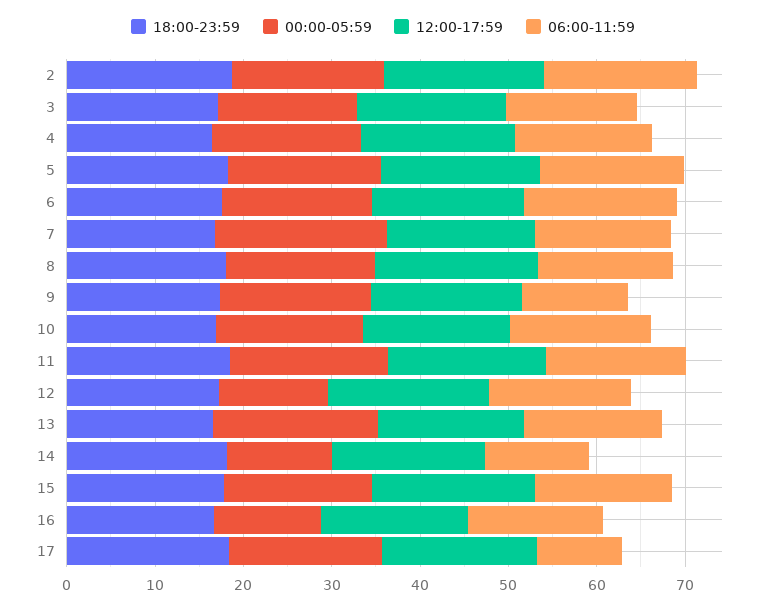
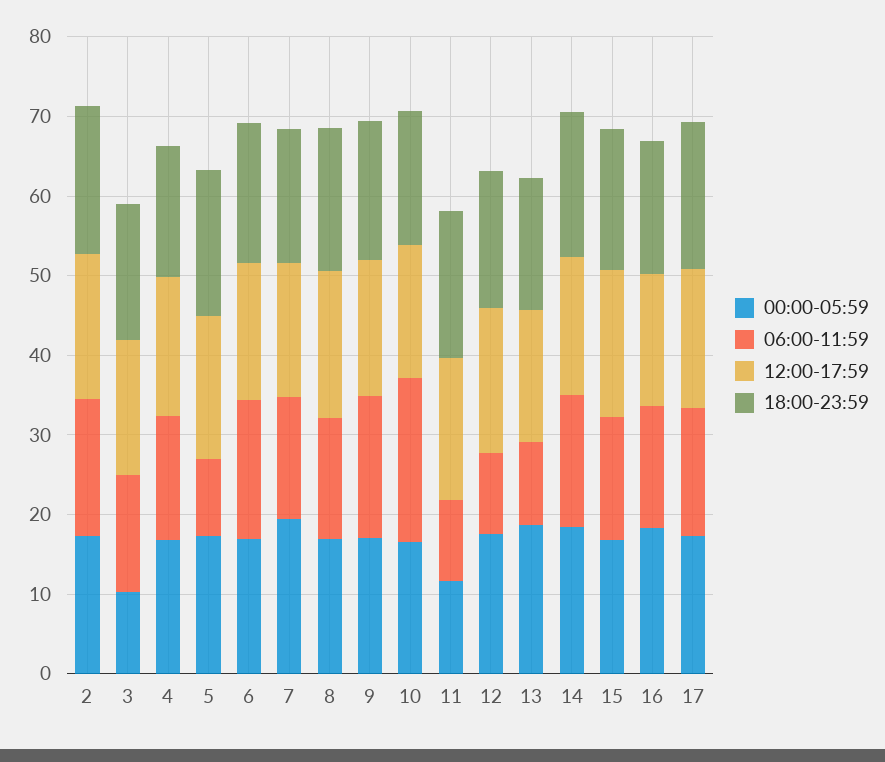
  {
    "18:00-23:59": {
      "2": 18,
      "3": 18,
      "4": 16,
      "5": 18,
      "6": 18,
      "7": 16,
      "8": 18,
      "9": 18,
      "10": 16,
      "11": 18,
      "12": 18,
      "13": 16,
      "14": 18,
      "15": 18,
      "16": 16,
      "17": 18
    },
    "00:00-05:59": {
      "2": 18,
-     "3": 16,
+     "3": 10,
      "4": 16,
      "5": 18,
      "6": 16,
      "7": 20,
      "8": 16,
      "9": 18,
      "10": 16,
-     "11": 18,
+     "11": 12,
-     "12": 12,
+     "12": 18,
      "13": 18,
-     "14": 12,
+     "14": 18,
      "15": 16,
-     "16": 12,
+     "16": 18,
      "17": 18
    },
    "12:00-17:59": {
      "2": 18,
      "3": 16,
      "4": 18,
      "5": 18,
      "6": 18,
      "7": 16,
      "8": 18,
      "9": 18,
      "10": 16,
      "11": 18,
      "12": 18,
      "13": 16,
      "14": 18,
      "15": 18,
      "16": 16,
      "17": 18
    },
    "06:00-11:59": {
      "2": 18,
      "3": 14,
      "4": 16,
-     "5": 16,
+     "5": 10,
      "6": 18,
      "7": 16,
      "8": 16,
-     "9": 12,
+     "9": 18,
-     "10": 16,
+     "10": 20,
-     "11": 16,
+     "11": 10,
-     "12": 16,
+     "12": 10,
-     "13": 16,
+     "13": 10,
-     "14": 12,
+     "14": 16,
      "15": 16,
      "16": 16,
-     "17": 10
+     "17": 16
    }
  }

